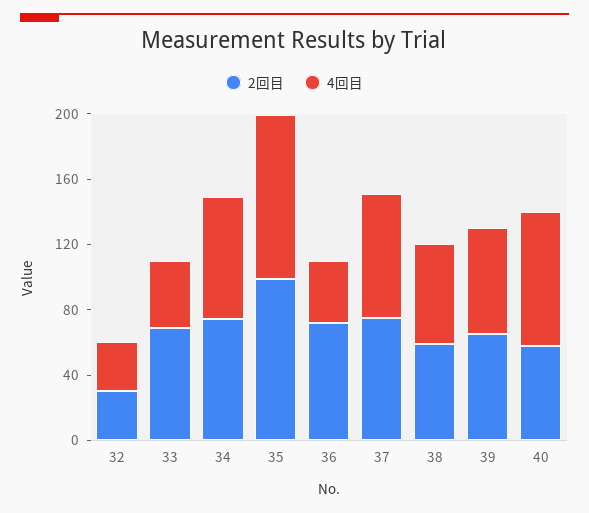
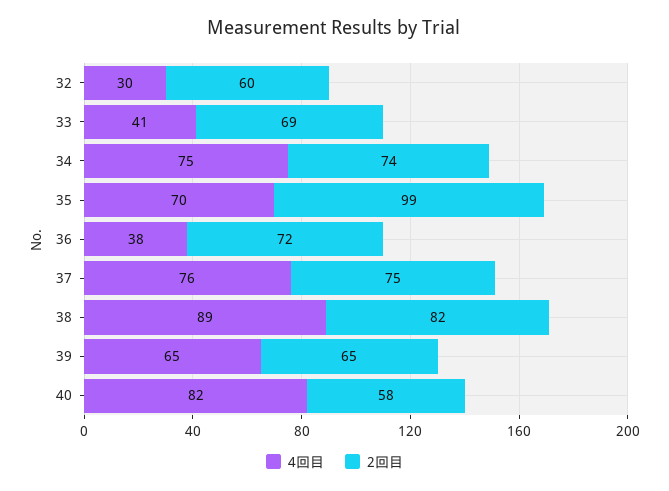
  {
    "2回目": {
-     "32": 30,
+     "32": 60,
      "33": 69,
      "34": 74,
      "35": 99,
      "36": 72,
      "37": 75,
-     "38": 60,
+     "38": 82,
      "39": 65,
      "40": 58
    },
    "4回目": {
      "32": 30,
      "33": 41,
      "34": 75,
-     "35": 100,
+     "35": 70,
      "36": 38,
      "37": 76,
-     "38": 60,
+     "38": 89,
      "39": 65,
      "40": 82
    }
  }

